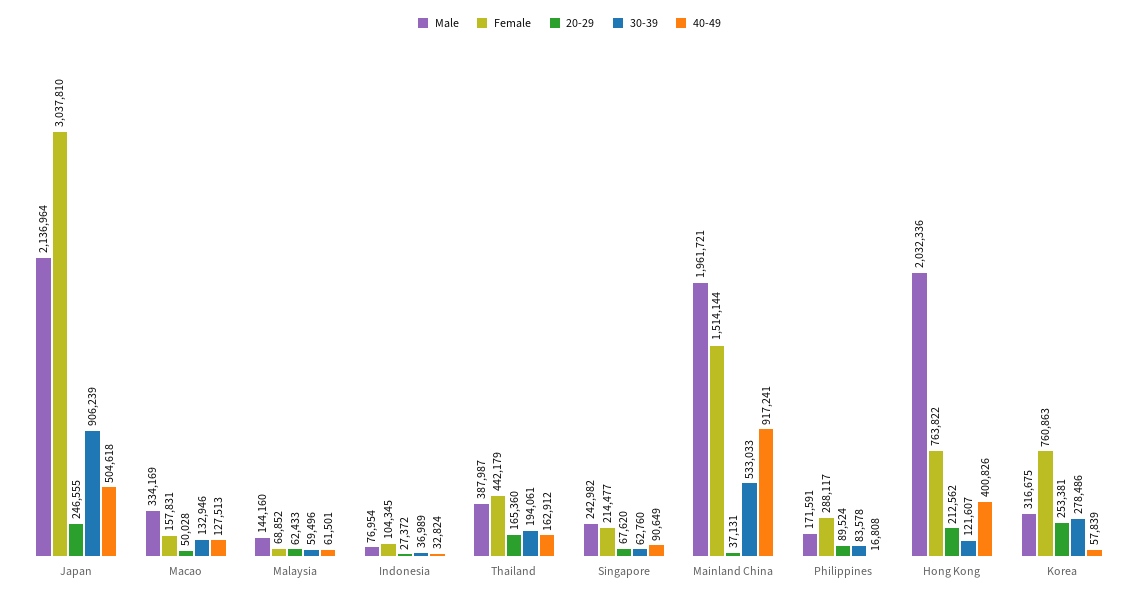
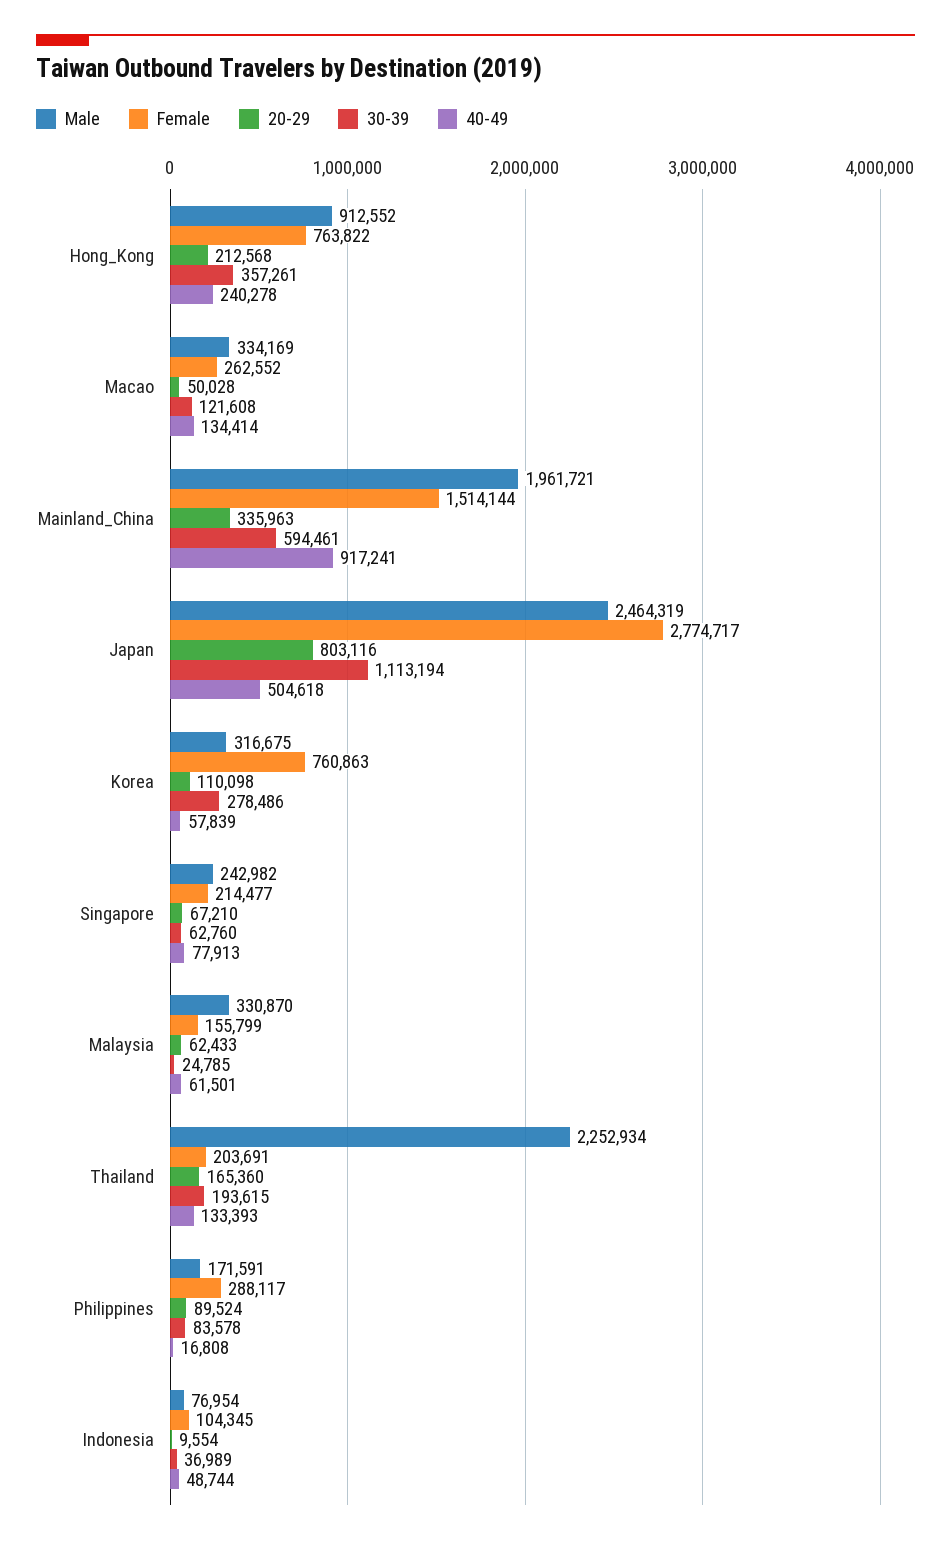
  {
    "Male": {
-     "Japan": 2136964,
+     "Japan": 2464319,
      "Macao": 334169,
-     "Malaysia": 144160,
+     "Malaysia": 330870,
      "Indonesia": 76954,
-     "Thailand": 387987,
+     "Thailand": 2252934,
      "Singapore": 242982,
      "Mainland China": 1961721,
      "Philippines": 171591,
-     "Hong Kong": 2032336,
+     "Hong Kong": 912552,
      "Korea": 316675
    },
    "Female": {
-     "Japan": 3037810,
+     "Japan": 2774717,
-     "Macao": 157831,
+     "Macao": 262552,
-     "Malaysia": 68852,
+     "Malaysia": 155799,
      "Indonesia": 104345,
-     "Thailand": 442179,
+     "Thailand": 203691,
      "Singapore": 214477,
      "Mainland China": 1514144,
      "Philippines": 288117,
      "Hong Kong": 763822,
      "Korea": 760863
    },
    "20-29": {
-     "Japan": 246555,
+     "Japan": 803116,
      "Macao": 50028,
      "Malaysia": 62433,
-     "Indonesia": 27372,
+     "Indonesia": 9554,
      "Thailand": 165360,
-     "Singapore": 67620,
+     "Singapore": 67210,
-     "Mainland China": 37131,
+     "Mainland China": 335963,
      "Philippines": 89524,
-     "Hong Kong": 212562,
+     "Hong Kong": 212568,
-     "Korea": 253381
+     "Korea": 110098
    },
    "30-39": {
-     "Japan": 906239,
+     "Japan": 1113194,
-     "Macao": 132946,
+     "Macao": 121608,
-     "Malaysia": 59496,
+     "Malaysia": 24785,
      "Indonesia": 36989,
-     "Thailand": 194061,
+     "Thailand": 193615,
      "Singapore": 62760,
-     "Mainland China": 533033,
+     "Mainland China": 594461,
      "Philippines": 83578,
-     "Hong Kong": 121607,
+     "Hong Kong": 357261,
      "Korea": 278486
    },
    "40-49": {
      "Japan": 504618,
-     "Macao": 127513,
+     "Macao": 134414,
      "Malaysia": 61501,
-     "Indonesia": 32824,
+     "Indonesia": 48744,
-     "Thailand": 162912,
+     "Thailand": 133393,
-     "Singapore": 90649,
+     "Singapore": 77913,
      "Mainland China": 917241,
      "Philippines": 16808,
-     "Hong Kong": 400826,
+     "Hong Kong": 240278,
      "Korea": 57839
    }
  }

